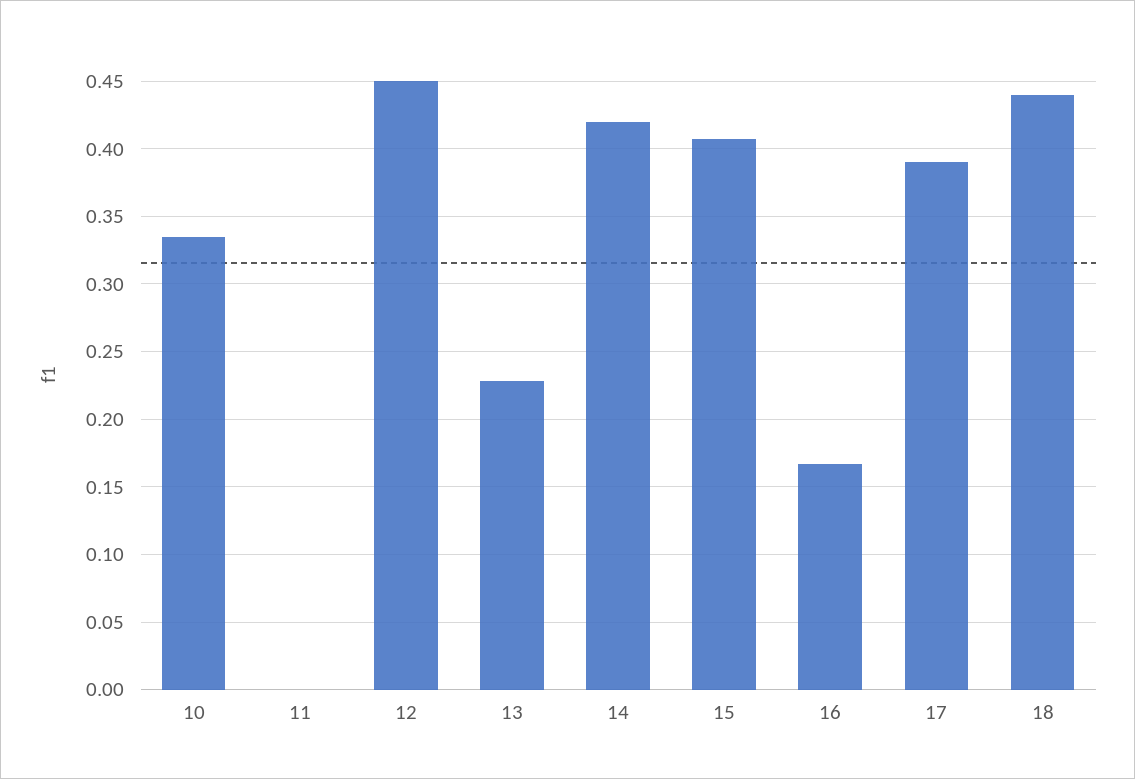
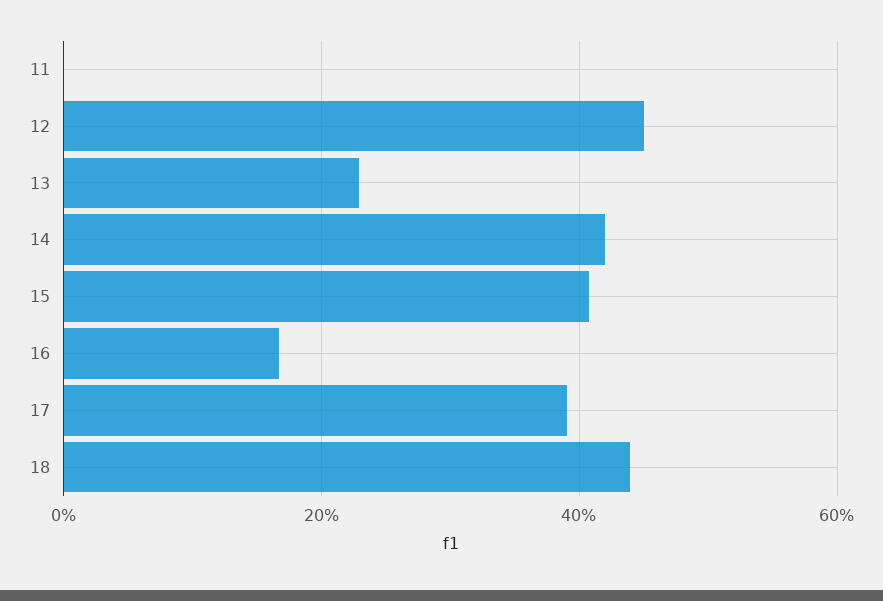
  {
-   "10": 0.335,
    "11": 0,
    "12": 0.45,
    "13": 0.23,
    "14": 0.42,
    "15": 0.405,
    "16": 0.165,
    "17": 0.39,
    "18": 0.44
  }

